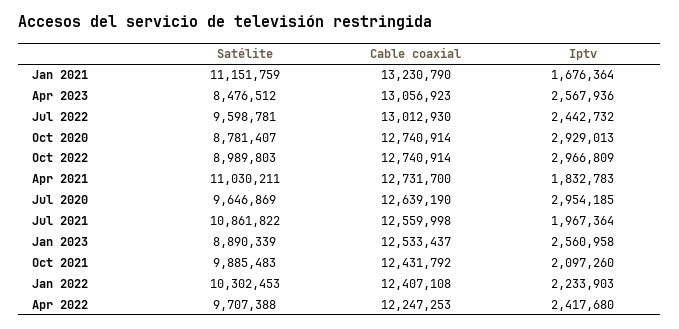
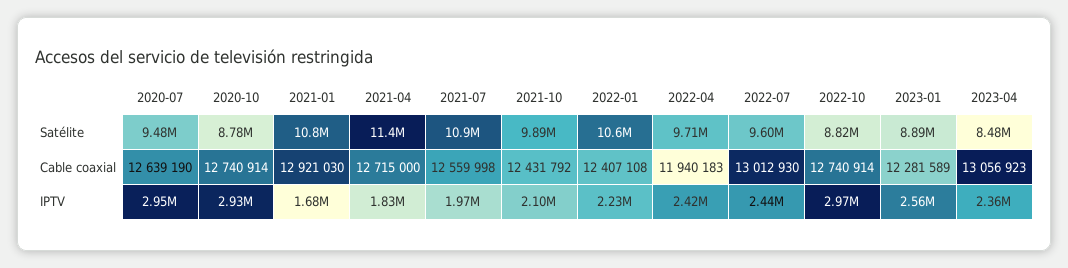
  {
    "Satélite": {
-     "Jan 2021": 11151759,
+     "Jan 2021": 10800000,
      "Apr 2023": 8476512,
      "Jul 2022": 9598781,
      "Oct 2020": 8781407,
-     "Oct 2022": 8989803,
+     "Oct 2022": 8820000,
-     "Apr 2021": 11030211,
+     "Apr 2021": 11400000,
-     "Jul 2020": 9646869,
+     "Jul 2020": 9480000,
      "Jul 2021": 10861822,
      "Jan 2023": 8890339,
      "Oct 2021": 9885483,
-     "Jan 2022": 10302453,
+     "Jan 2022": 10600000,
      "Apr 2022": 9707388
    },
    "Cable coaxial": {
-     "Jan 2021": 13230790,
+     "Jan 2021": 12921030,
      "Apr 2023": 13056923,
      "Jul 2022": 13012930,
      "Oct 2020": 12740914,
      "Oct 2022": 12740914,
-     "Apr 2021": 12731700,
+     "Apr 2021": 12715000,
      "Jul 2020": 12639190,
      "Jul 2021": 12559998,
-     "Jan 2023": 12533437,
+     "Jan 2023": 12281589,
      "Oct 2021": 12431792,
      "Jan 2022": 12407108,
-     "Apr 2022": 12247253
+     "Apr 2022": 11940183
    },
    "Iptv": {
      "Jan 2021": 1676364,
-     "Apr 2023": 2567936,
+     "Apr 2023": 2360000,
      "Jul 2022": 2442732,
      "Oct 2020": 2929013,
      "Oct 2022": 2966809,
      "Apr 2021": 1832783,
      "Jul 2020": 2954185,
      "Jul 2021": 1967364,
      "Jan 2023": 2560958,
      "Oct 2021": 2097260,
      "Jan 2022": 2233903,
      "Apr 2022": 2417680
    }
  }

